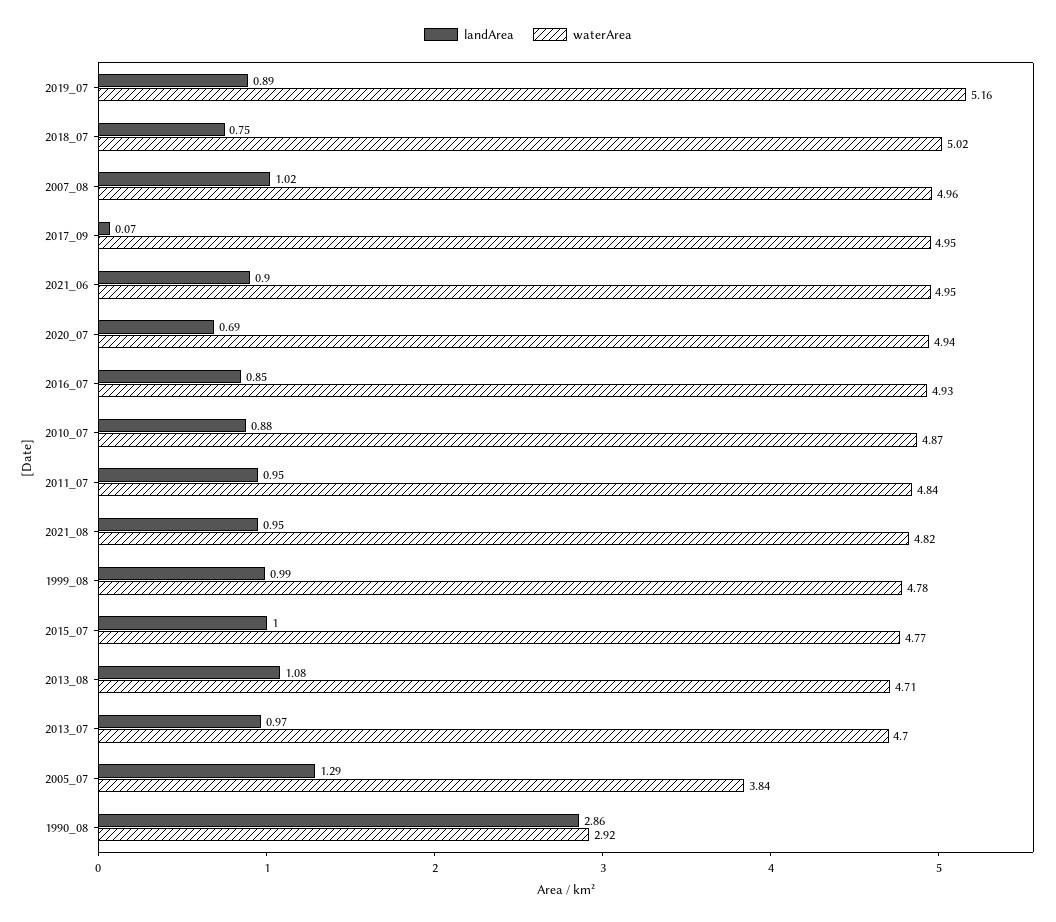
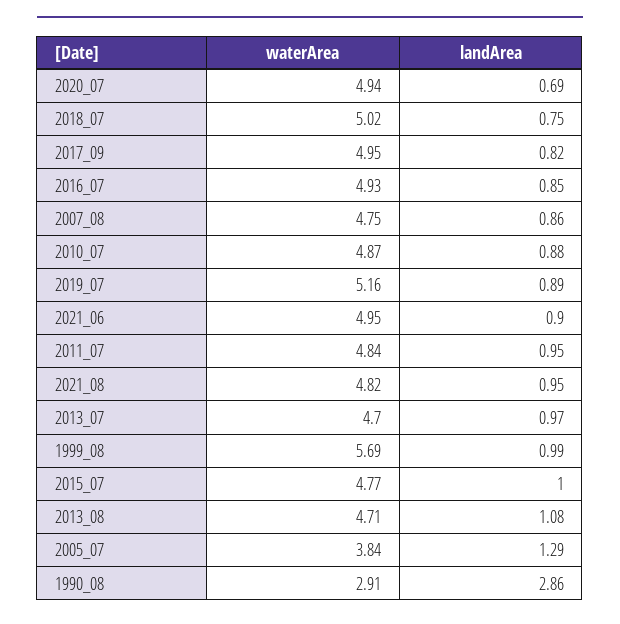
  {
    "landArea": {
      "2019_07": 0.89,
      "2018_07": 0.75,
-     "2007_08": 1.02,
+     "2007_08": 0.86,
-     "2017_09": 0.07,
+     "2017_09": 0.82,
      "2021_06": 0.9,
      "2020_07": 0.69,
      "2016_07": 0.85,
      "2010_07": 0.88,
      "2011_07": 0.95,
      "2021_08": 0.95,
      "1999_08": 0.99,
      "2015_07": 1,
      "2013_08": 1.08,
      "2013_07": 0.97,
      "2005_07": 1.29,
      "1990_08": 2.86
    },
    "waterArea": {
      "2019_07": 5.16,
      "2018_07": 5.02,
-     "2007_08": 4.96,
+     "2007_08": 4.75,
      "2017_09": 4.95,
      "2021_06": 4.95,
      "2020_07": 4.94,
      "2016_07": 4.93,
      "2010_07": 4.87,
      "2011_07": 4.84,
      "2021_08": 4.82,
-     "1999_08": 4.78,
+     "1999_08": 5.69,
      "2015_07": 4.77,
      "2013_08": 4.71,
      "2013_07": 4.7,
      "2005_07": 3.84,
-     "1990_08": 2.92
+     "1990_08": 2.91
    }
  }

